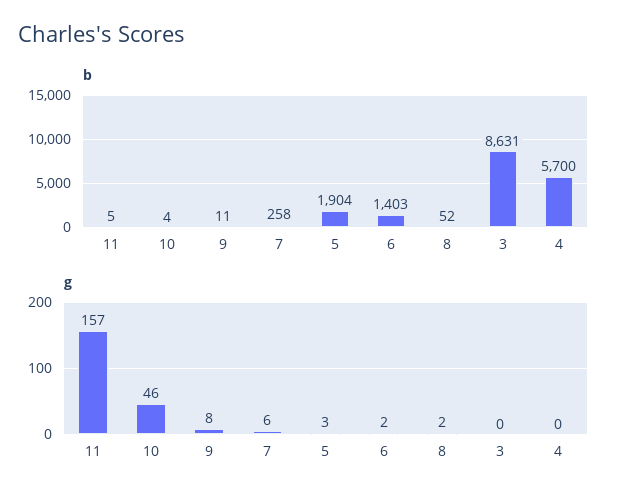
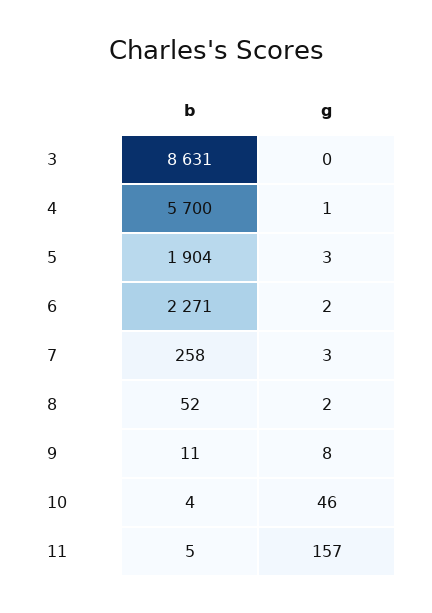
  {
    "b": {
      "11": 5,
      "10": 4,
      "9": 11,
      "7": 258,
      "5": 1904,
-     "6": 1403,
+     "6": 2271,
      "8": 52,
      "3": 8631,
      "4": 5700
    },
    "g": {
      "11": 157,
      "10": 46,
      "9": 8,
-     "7": 6,
+     "7": 3,
      "5": 3,
      "6": 2,
      "8": 2,
      "3": 0,
-     "4": 0
+     "4": 1
    }
  }

